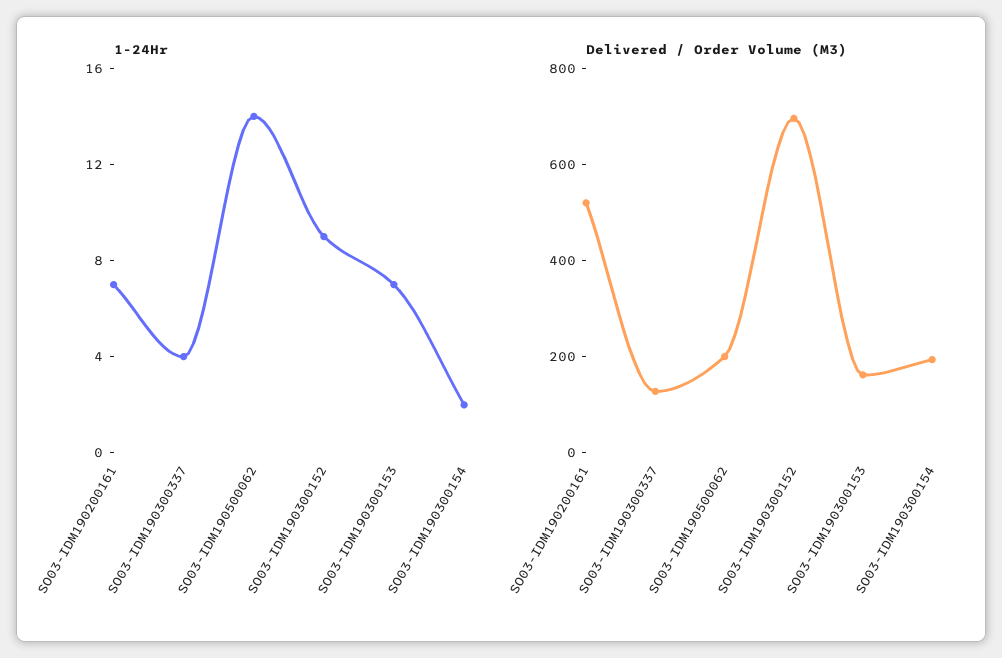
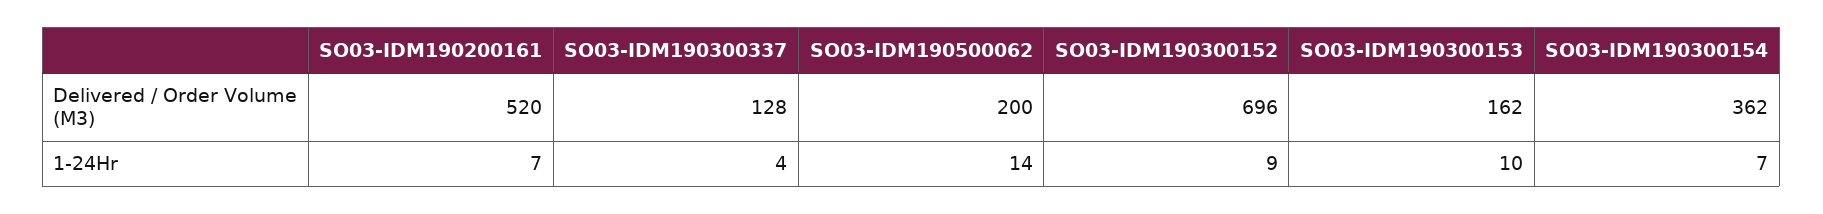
  {
    "1-24Hr": {
      "SO03-IDM190200161": 7,
      "SO03-IDM190300337": 4,
      "SO03-IDM190500062": 14,
      "SO03-IDM190300152": 9,
-     "SO03-IDM190300153": 7,
+     "SO03-IDM190300153": 10,
-     "SO03-IDM190300154": 2
+     "SO03-IDM190300154": 7
    },
    "Delivered / Order Volume (M3)": {
      "SO03-IDM190200161": 520,
      "SO03-IDM190300337": 128,
      "SO03-IDM190500062": 200,
      "SO03-IDM190300152": 696,
      "SO03-IDM190300153": 162,
-     "SO03-IDM190300154": 200
+     "SO03-IDM190300154": 362
    }
  }

